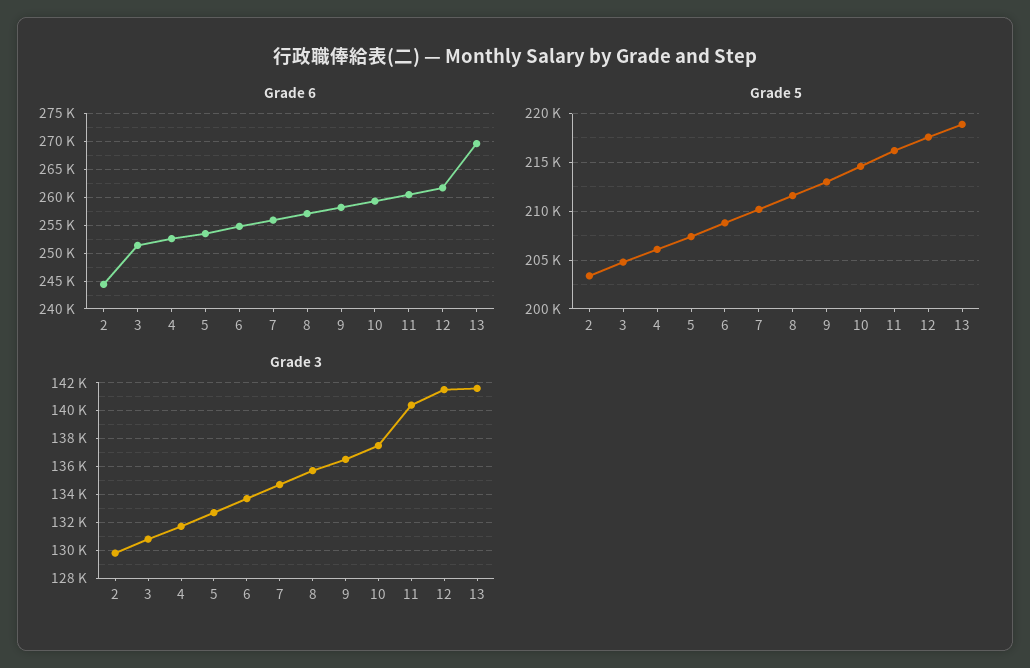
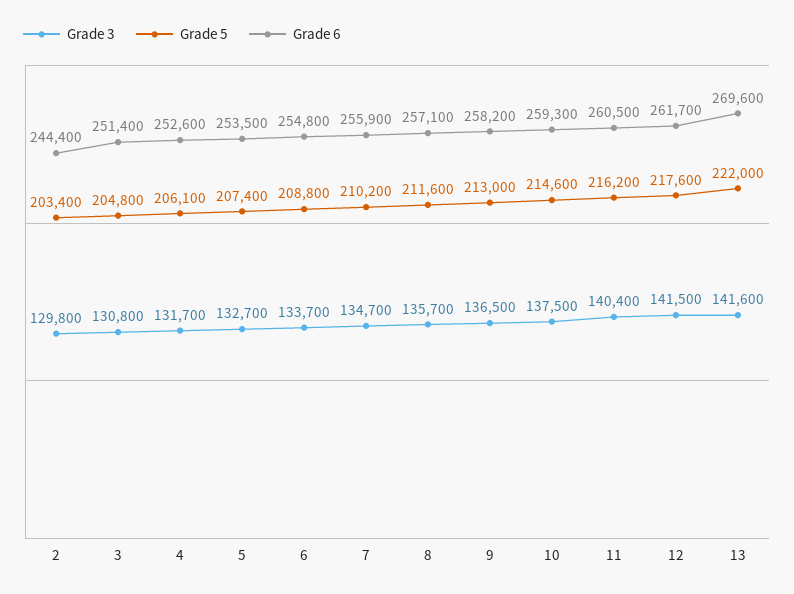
  {
    "Grade 6": {
      "2": 244400,
      "3": 251400,
      "4": 252600,
      "5": 253500,
      "6": 254800,
      "7": 255900,
      "8": 257100,
      "9": 258200,
      "10": 259300,
      "11": 260500,
      "12": 261700,
      "13": 269600
    },
    "Grade 5": {
      "2": 203400,
      "3": 204800,
      "4": 206100,
      "5": 207400,
      "6": 208800,
      "7": 210200,
      "8": 211600,
      "9": 213000,
      "10": 214600,
      "11": 216200,
      "12": 217600,
-     "13": 219000
+     "13": 222000
    },
    "Grade 3": {
      "2": 129800,
      "3": 130800,
      "4": 131700,
      "5": 132700,
      "6": 133700,
      "7": 134700,
      "8": 135700,
      "9": 136500,
      "10": 137500,
      "11": 140400,
      "12": 141500,
      "13": 141600
    }
  }

